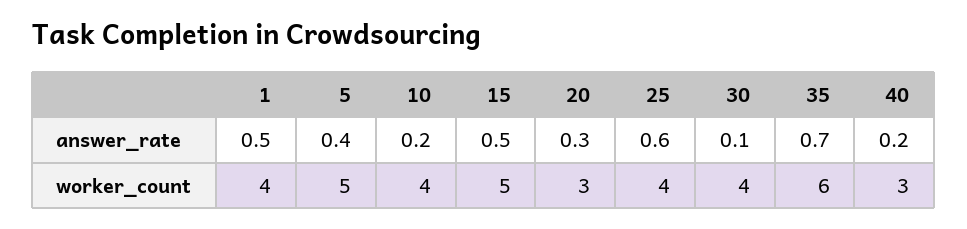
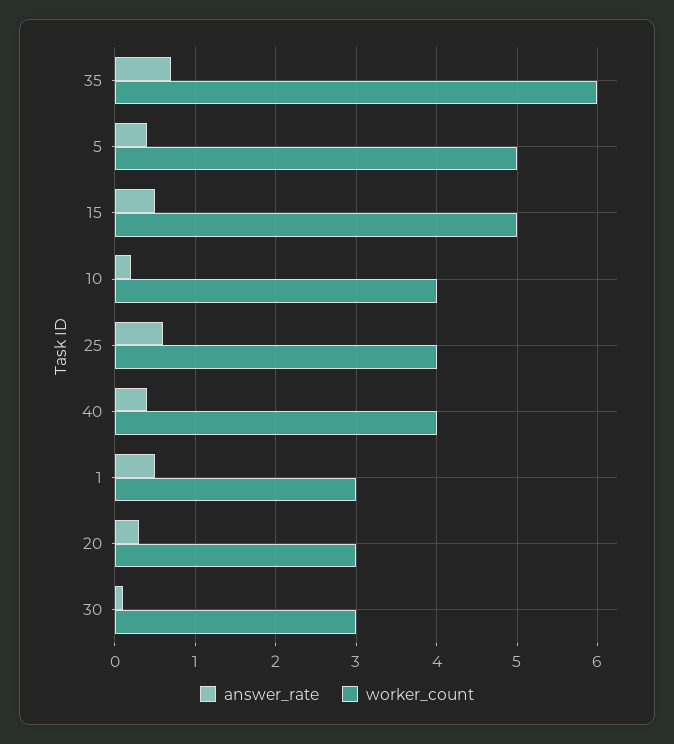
  {
    "answer_rate": {
      "1": 0.5,
      "5": 0.4,
      "10": 0.2,
      "15": 0.5,
      "20": 0.3,
      "25": 0.6,
      "30": 0.1,
      "35": 0.7,
-     "40": 0.2
+     "40": 0.4
    },
    "worker_count": {
-     "1": 4,
+     "1": 3,
      "5": 5,
      "10": 4,
      "15": 5,
      "20": 3,
      "25": 4,
-     "30": 4,
+     "30": 3,
      "35": 6,
-     "40": 3
+     "40": 4
    }
  }

